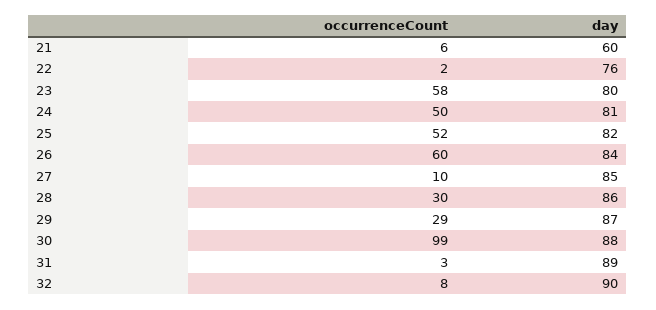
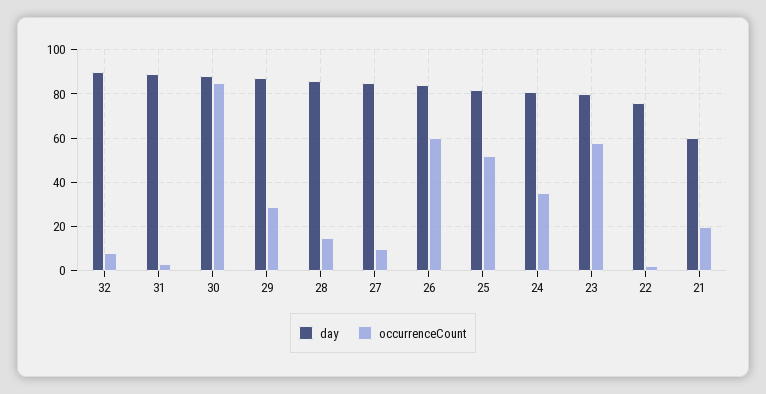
  {
    "occurrenceCount": {
-     "21": 6,
+     "21": 20,
      "22": 2,
      "23": 58,
-     "24": 50,
+     "24": 35,
      "25": 52,
      "26": 60,
      "27": 10,
-     "28": 30,
+     "28": 15,
      "29": 29,
-     "30": 99,
+     "30": 85,
      "31": 3,
      "32": 8
    },
    "day": {
      "21": 60,
      "22": 76,
      "23": 80,
      "24": 81,
      "25": 82,
      "26": 84,
      "27": 85,
      "28": 86,
      "29": 87,
      "30": 88,
      "31": 89,
      "32": 90
    }
  }

